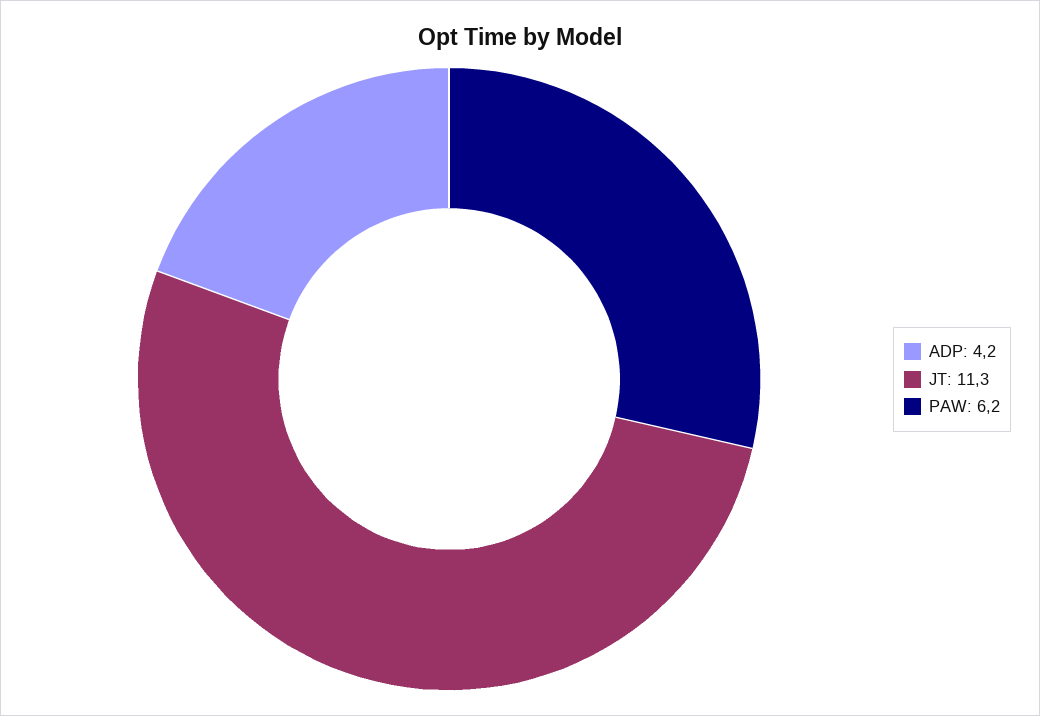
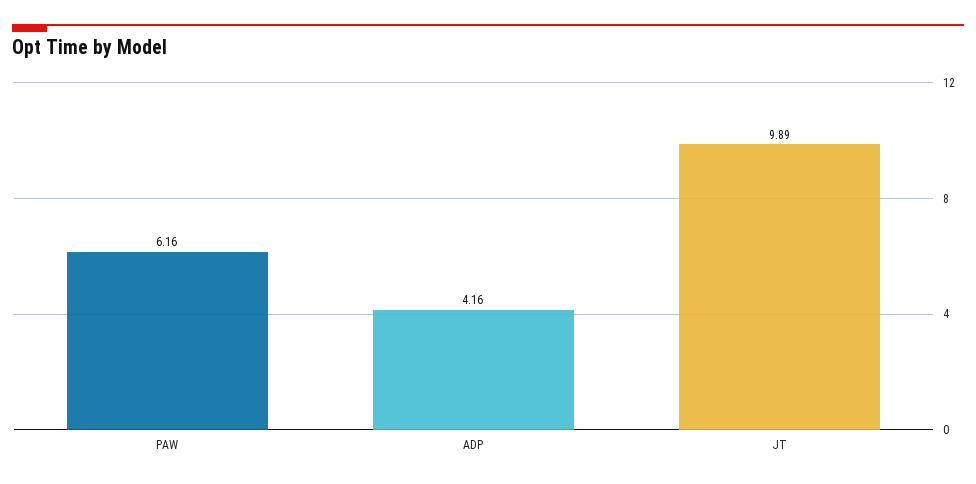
  {
    "ADP": 4.16,
-   "JT": 11.3,
+   "JT": 9.89,
    "PAW": 6.16
  }

